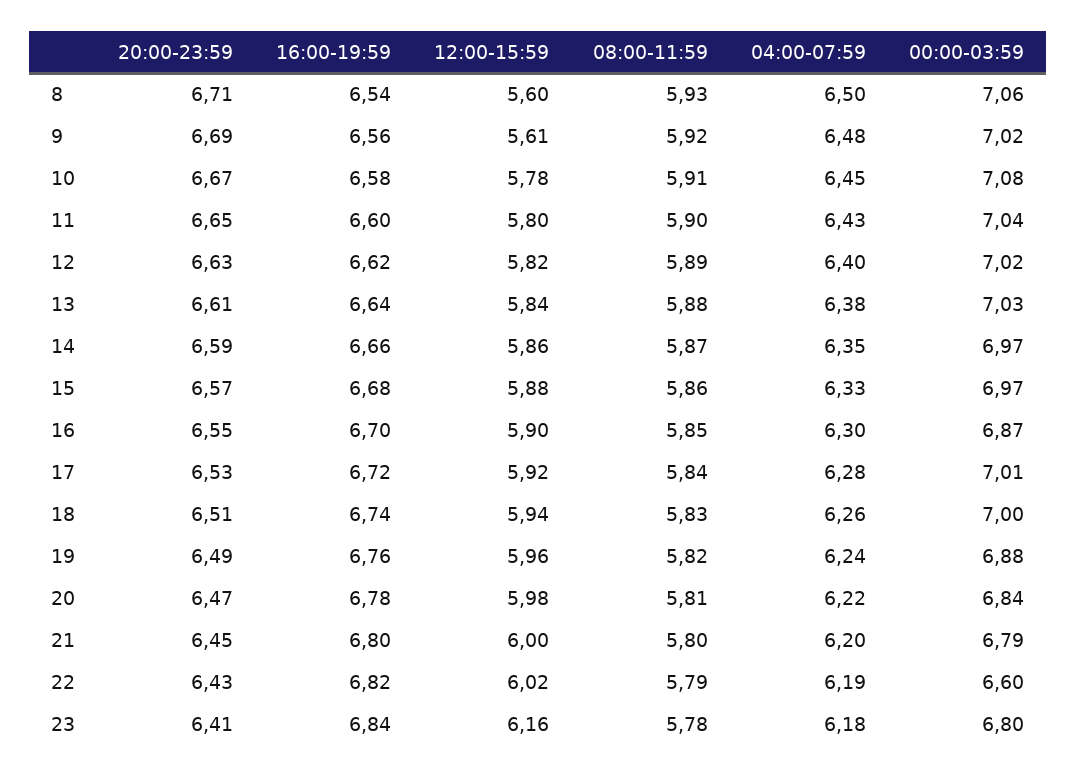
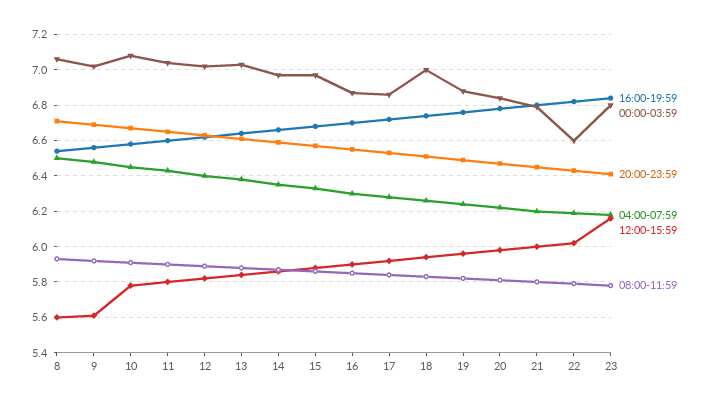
  {
    "20:00-23:59": {
      "8": 6.71,
      "9": 6.69,
      "10": 6.67,
      "11": 6.65,
      "12": 6.63,
      "13": 6.61,
      "14": 6.59,
      "15": 6.57,
      "16": 6.55,
      "17": 6.53,
      "18": 6.51,
      "19": 6.49,
      "20": 6.47,
      "21": 6.45,
      "22": 6.43,
      "23": 6.41
    },
    "16:00-19:59": {
      "8": 6.54,
      "9": 6.56,
      "10": 6.58,
      "11": 6.6,
      "12": 6.62,
      "13": 6.64,
      "14": 6.66,
      "15": 6.68,
      "16": 6.7,
      "17": 6.72,
      "18": 6.74,
      "19": 6.76,
      "20": 6.78,
      "21": 6.8,
      "22": 6.82,
      "23": 6.84
    },
    "12:00-15:59": {
      "8": 5.6,
      "9": 5.61,
      "10": 5.78,
      "11": 5.8,
      "12": 5.82,
      "13": 5.84,
      "14": 5.86,
      "15": 5.88,
      "16": 5.9,
      "17": 5.92,
      "18": 5.94,
      "19": 5.96,
      "20": 5.98,
      "21": 6,
      "22": 6.02,
      "23": 6.16
    },
    "08:00-11:59": {
      "8": 5.93,
      "9": 5.92,
      "10": 5.91,
      "11": 5.9,
      "12": 5.89,
      "13": 5.88,
      "14": 5.87,
      "15": 5.86,
      "16": 5.85,
      "17": 5.84,
      "18": 5.83,
      "19": 5.82,
      "20": 5.81,
      "21": 5.8,
      "22": 5.79,
      "23": 5.78
    },
    "04:00-07:59": {
      "8": 6.5,
      "9": 6.48,
      "10": 6.45,
      "11": 6.43,
      "12": 6.4,
      "13": 6.38,
      "14": 6.35,
      "15": 6.33,
      "16": 6.3,
      "17": 6.28,
      "18": 6.26,
      "19": 6.24,
      "20": 6.22,
      "21": 6.2,
      "22": 6.19,
      "23": 6.18
    },
    "00:00-03:59": {
      "8": 7.06,
      "9": 7.02,
      "10": 7.08,
      "11": 7.04,
      "12": 7.02,
      "13": 7.03,
      "14": 6.97,
      "15": 6.97,
      "16": 6.87,
-     "17": 7.01,
+     "17": 6.85,
      "18": 7,
      "19": 6.88,
      "20": 6.84,
      "21": 6.79,
      "22": 6.6,
      "23": 6.8
    }
  }

